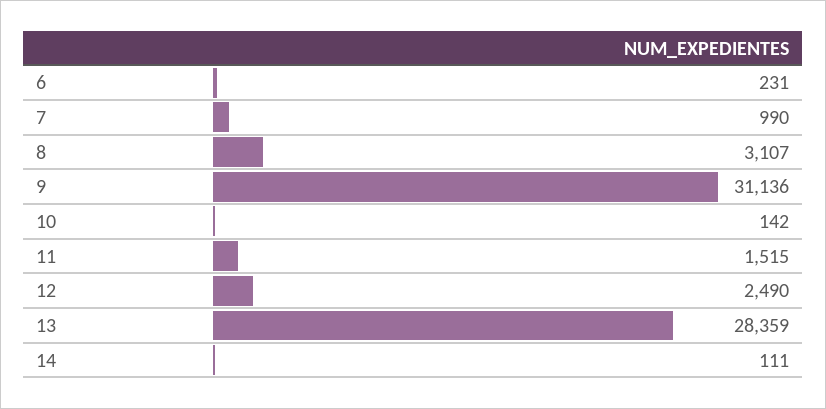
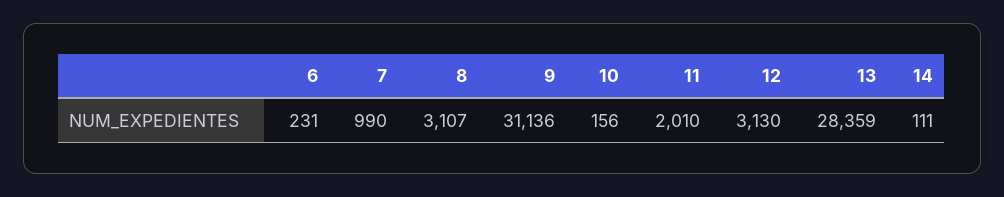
  {
    "6": 231,
    "7": 990,
    "8": 3107,
    "9": 31136,
-   "10": 142,
+   "10": 156,
-   "11": 1515,
+   "11": 2010,
-   "12": 2490,
+   "12": 3130,
    "13": 28359,
    "14": 111
  }

